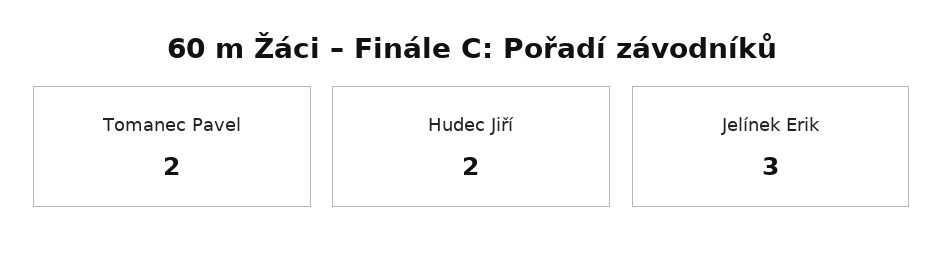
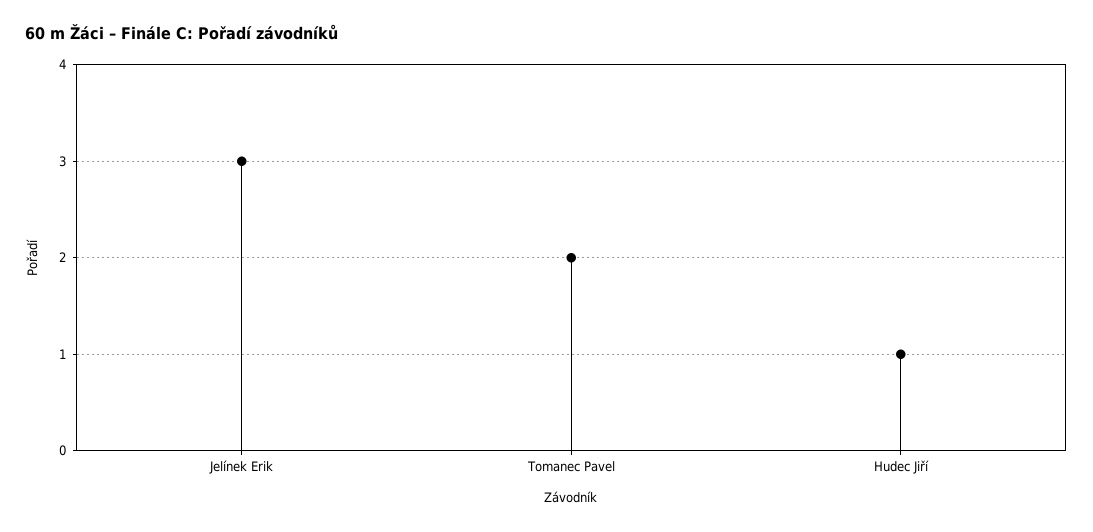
  {
    "Tomanec Pavel": 2,
-   "Hudec Jiří": 2,
+   "Hudec Jiří": 1,
    "Jelínek Erik": 3
  }

